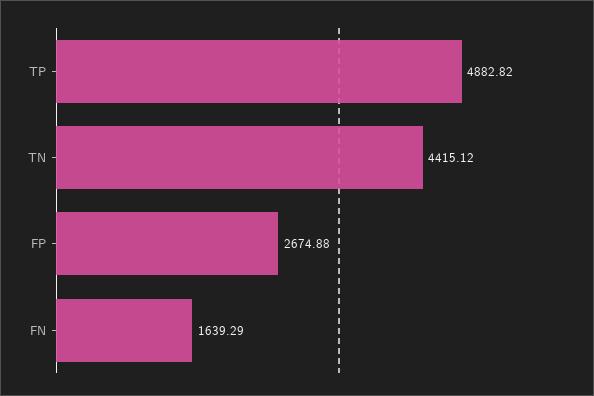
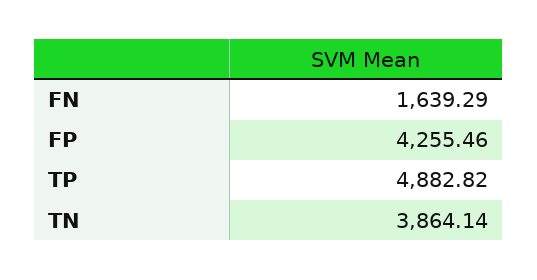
  {
    "TP": 4882.82,
-   "TN": 4415.12,
+   "TN": 3864.14,
-   "FP": 2674.88,
+   "FP": 4255.46,
    "FN": 1639.29
  }

